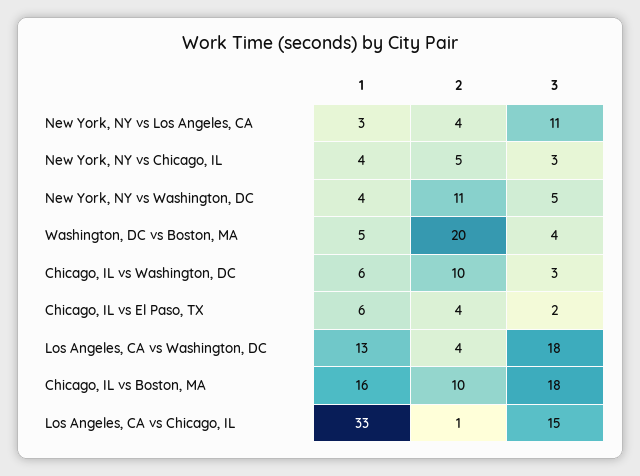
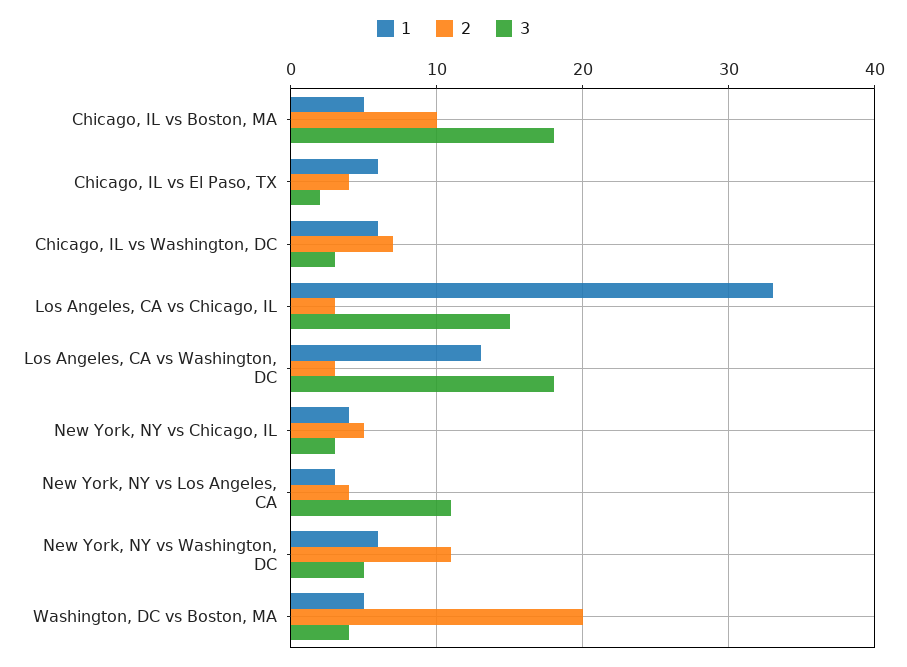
  {
    "1": {
      "New York, NY vs Los Angeles, CA": 3,
      "New York, NY vs Chicago, IL": 4,
-     "New York, NY vs Washington, DC": 4,
+     "New York, NY vs Washington, DC": 6,
      "Washington, DC vs Boston, MA": 5,
      "Chicago, IL vs Washington, DC": 6,
      "Chicago, IL vs El Paso, TX": 6,
      "Los Angeles, CA vs Washington, DC": 13,
-     "Chicago, IL vs Boston, MA": 16,
+     "Chicago, IL vs Boston, MA": 5,
      "Los Angeles, CA vs Chicago, IL": 33
    },
    "2": {
      "New York, NY vs Los Angeles, CA": 4,
      "New York, NY vs Chicago, IL": 5,
      "New York, NY vs Washington, DC": 11,
      "Washington, DC vs Boston, MA": 20,
-     "Chicago, IL vs Washington, DC": 10,
+     "Chicago, IL vs Washington, DC": 7,
      "Chicago, IL vs El Paso, TX": 4,
-     "Los Angeles, CA vs Washington, DC": 4,
+     "Los Angeles, CA vs Washington, DC": 3,
      "Chicago, IL vs Boston, MA": 10,
-     "Los Angeles, CA vs Chicago, IL": 1
+     "Los Angeles, CA vs Chicago, IL": 3
    },
    "3": {
      "New York, NY vs Los Angeles, CA": 11,
      "New York, NY vs Chicago, IL": 3,
      "New York, NY vs Washington, DC": 5,
      "Washington, DC vs Boston, MA": 4,
      "Chicago, IL vs Washington, DC": 3,
      "Chicago, IL vs El Paso, TX": 2,
      "Los Angeles, CA vs Washington, DC": 18,
      "Chicago, IL vs Boston, MA": 18,
      "Los Angeles, CA vs Chicago, IL": 15
    }
  }

